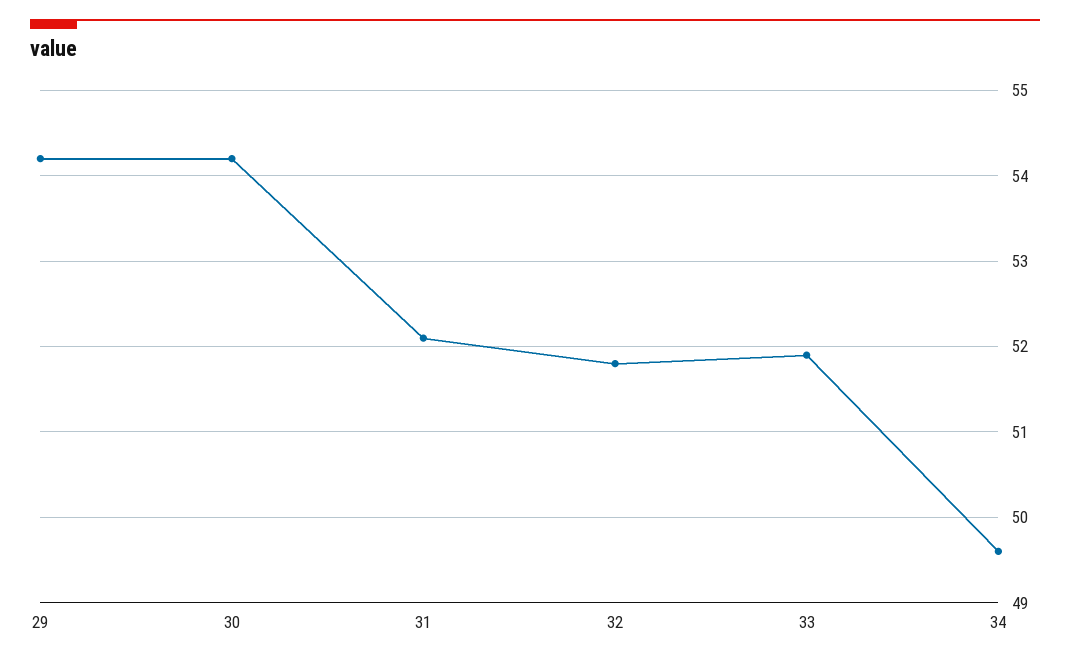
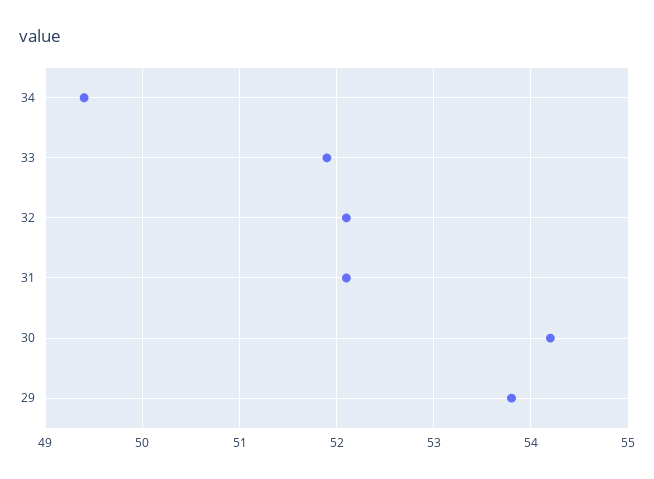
  {
-   "29": 54.2,
+   "29": 53.8,
    "30": 54.2,
    "31": 52.1,
-   "32": 51.8,
+   "32": 52.1,
    "33": 51.9,
-   "34": 49.6
+   "34": 49.4
  }

